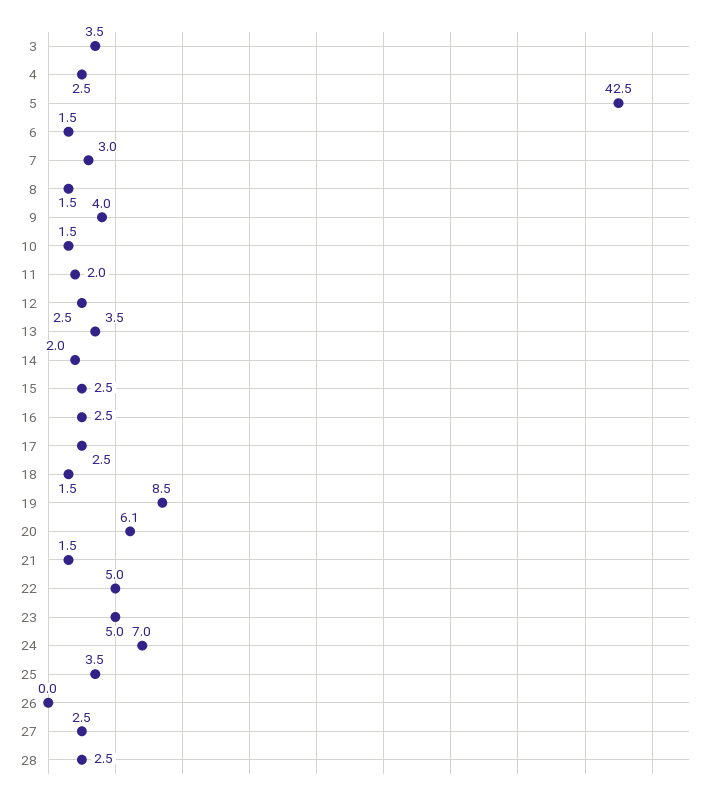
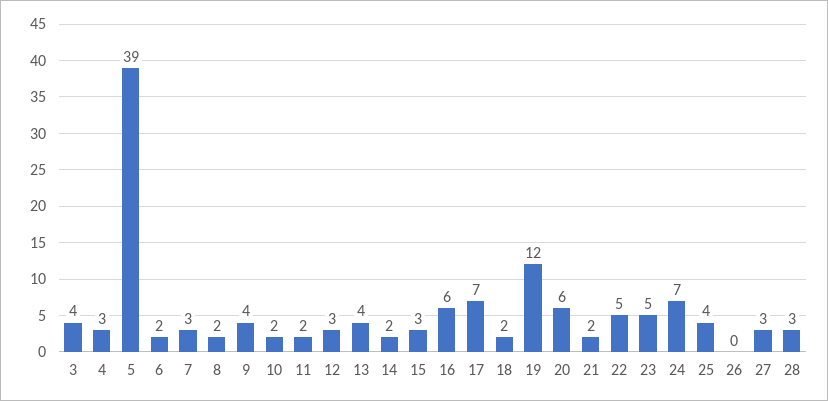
  {
    "3": 3.5,
    "4": 2.5,
-   "5": 42.5,
+   "5": 39,
    "6": 1.5,
    "7": 3,
    "8": 1.5,
    "9": 4,
    "10": 1.5,
    "11": 2,
    "12": 2.5,
    "13": 3.5,
    "14": 2,
    "15": 2.5,
-   "16": 2.5,
+   "16": 6,
-   "17": 2.5,
+   "17": 7,
    "18": 1.5,
-   "19": 8.5,
+   "19": 12,
    "20": 6.1,
    "21": 1.5,
    "22": 5,
    "23": 5,
    "24": 7,
    "25": 3.5,
    "26": 0,
    "27": 2.5,
    "28": 2.5
  }

